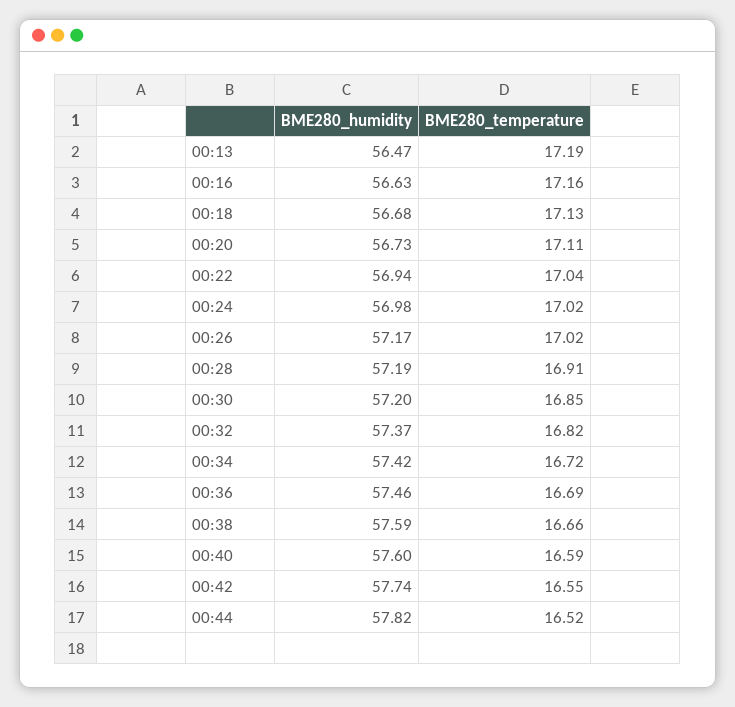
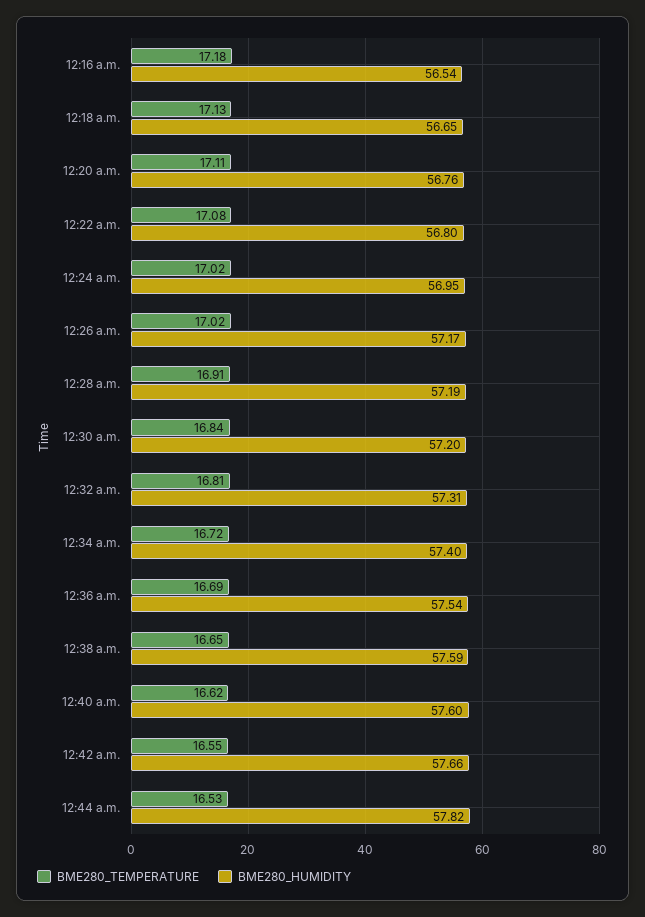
  {
    "BME280_humidity": {
-     "00:13": 56.47,
-     "00:16": 56.63,
+     "00:16": 56.54,
-     "00:18": 56.68,
+     "00:18": 56.65,
-     "00:20": 56.73,
+     "00:20": 56.76,
-     "00:22": 56.94,
+     "00:22": 56.8,
-     "00:24": 56.98,
+     "00:24": 56.95,
      "00:26": 57.17,
      "00:28": 57.19,
      "00:30": 57.2,
-     "00:32": 57.37,
+     "00:32": 57.31,
-     "00:34": 57.42,
+     "00:34": 57.4,
-     "00:36": 57.46,
+     "00:36": 57.54,
      "00:38": 57.59,
      "00:40": 57.6,
-     "00:42": 57.74,
+     "00:42": 57.66,
      "00:44": 57.82
    },
    "BME280_temperature": {
-     "00:13": 17.19,
-     "00:16": 17.16,
+     "00:16": 17.18,
      "00:18": 17.13,
      "00:20": 17.11,
-     "00:22": 17.04,
+     "00:22": 17.08,
      "00:24": 17.02,
      "00:26": 17.02,
      "00:28": 16.91,
-     "00:30": 16.85,
+     "00:30": 16.84,
-     "00:32": 16.82,
+     "00:32": 16.81,
      "00:34": 16.72,
      "00:36": 16.69,
-     "00:38": 16.66,
+     "00:38": 16.65,
-     "00:40": 16.59,
+     "00:40": 16.62,
      "00:42": 16.55,
-     "00:44": 16.52
+     "00:44": 16.53
    }
  }

